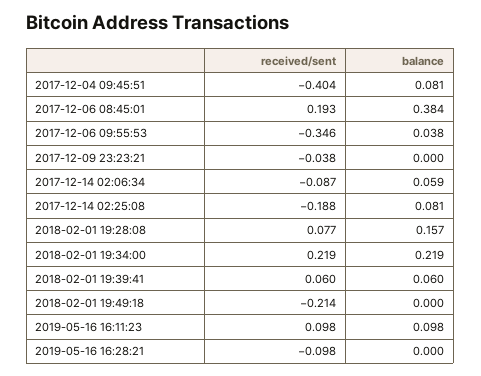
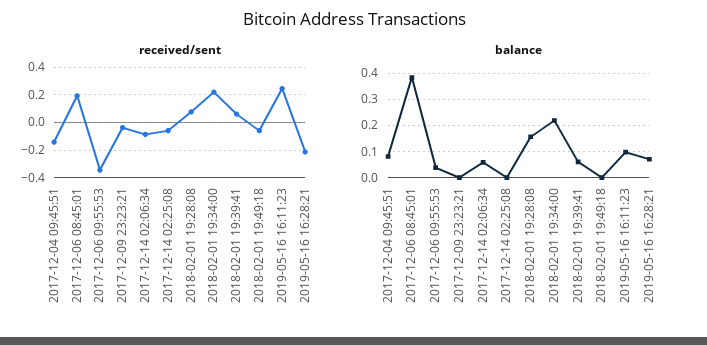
  {
    "received/sent": {
-     "2017-12-04 09:45:51": -0.404,
+     "2017-12-04 09:45:51": -0.15,
      "2017-12-06 08:45:01": 0.193,
      "2017-12-06 09:55:53": -0.346,
      "2017-12-09 23:23:21": -0.038,
      "2017-12-14 02:06:34": -0.087,
-     "2017-12-14 02:25:08": -0.188,
+     "2017-12-14 02:25:08": -0.05,
      "2018-02-01 19:28:08": 0.077,
      "2018-02-01 19:34:00": 0.219,
      "2018-02-01 19:39:41": 0.06,
-     "2018-02-01 19:49:18": -0.214,
+     "2018-02-01 19:49:18": -0.05,
-     "2019-05-16 16:11:23": 0.098,
+     "2019-05-16 16:11:23": 0.25,
-     "2019-05-16 16:28:21": -0.098
+     "2019-05-16 16:28:21": -0.2
    },
    "balance": {
      "2017-12-04 09:45:51": 0.081,
      "2017-12-06 08:45:01": 0.384,
      "2017-12-06 09:55:53": 0.038,
      "2017-12-09 23:23:21": 0,
      "2017-12-14 02:06:34": 0.059,
-     "2017-12-14 02:25:08": 0.081,
+     "2017-12-14 02:25:08": 0,
      "2018-02-01 19:28:08": 0.157,
      "2018-02-01 19:34:00": 0.219,
      "2018-02-01 19:39:41": 0.06,
      "2018-02-01 19:49:18": 0,
      "2019-05-16 16:11:23": 0.098,
-     "2019-05-16 16:28:21": 0
+     "2019-05-16 16:28:21": 0.075
    }
  }

